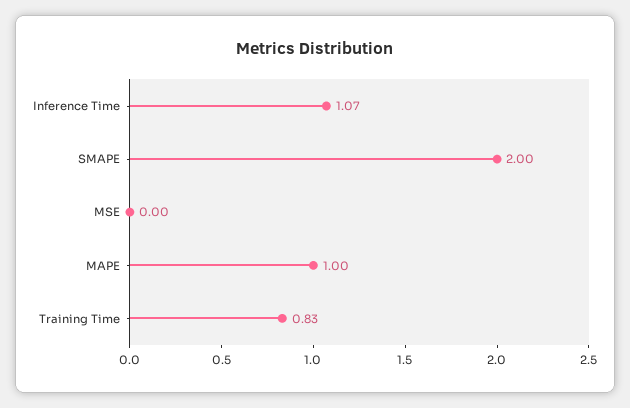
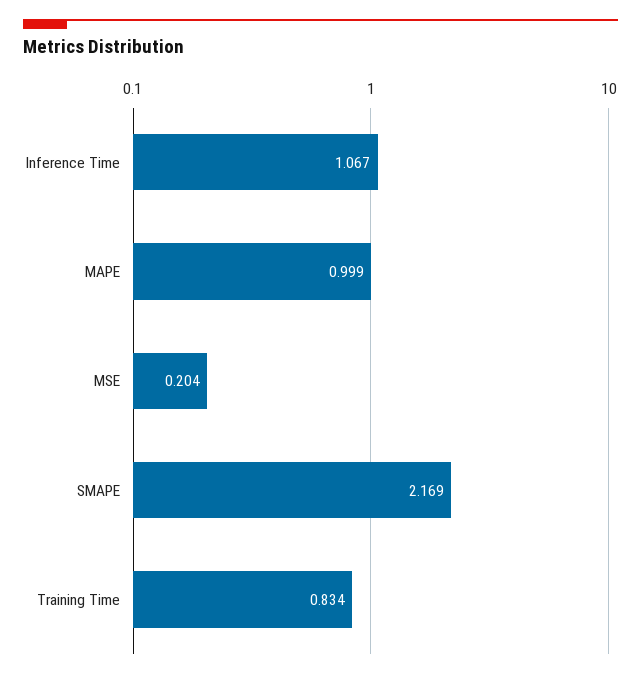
  {
    "Inference Time": 1.067,
-   "SMAPE": 2,
+   "SMAPE": 2.169,
-   "MSE": 0,
+   "MSE": 0.204,
    "MAPE": 0.999,
    "Training Time": 0.834
  }

